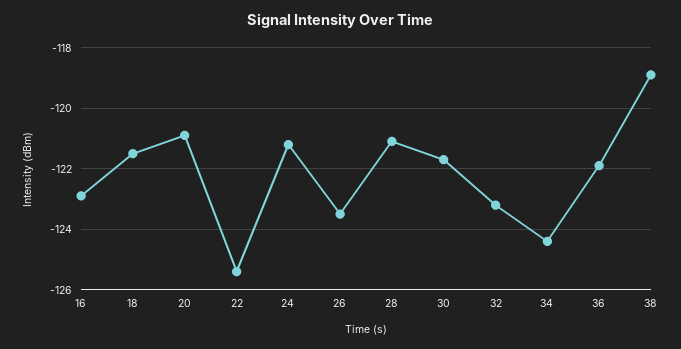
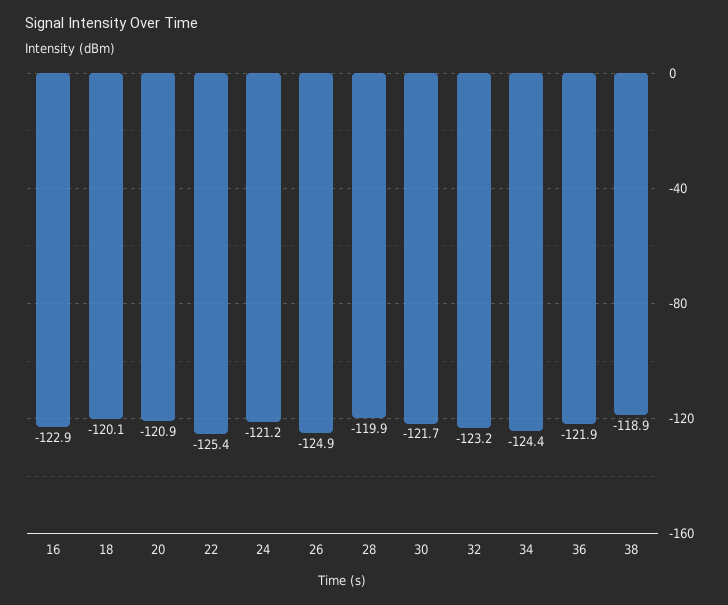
  {
    "16": -122.9,
-   "18": -121.5,
+   "18": -120.1,
    "20": -120.9,
    "22": -125.4,
    "24": -121.2,
-   "26": -123.5,
+   "26": -124.9,
-   "28": -121,
+   "28": -119.9,
    "30": -121.7,
    "32": -123.2,
    "34": -124.4,
    "36": -121.9,
    "38": -118.9
  }

